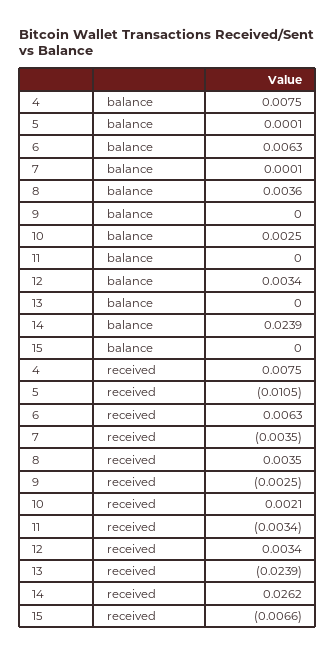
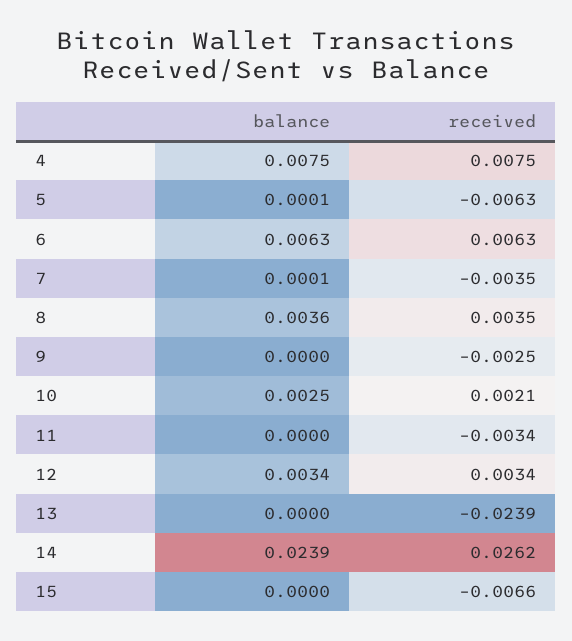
  {
    "4": {
      "balance": 0.0075,
      "received": 0.0075
    },
    "5": {
      "balance": 0.0001,
-     "received": -0.0105
+     "received": -0.0063
    },
    "6": {
      "balance": 0.0063,
      "received": 0.0063
    },
    "7": {
      "balance": 0.0001,
      "received": -0.0035
    },
    "8": {
      "balance": 0.0036,
      "received": 0.0035
    },
    "9": {
      "balance": 0,
      "received": -0.0025
    },
    "10": {
      "balance": 0.0025,
      "received": 0.0021
    },
    "11": {
      "balance": 0,
      "received": -0.0034
    },
    "12": {
      "balance": 0.0034,
      "received": 0.0034
    },
    "13": {
      "balance": 0,
      "received": -0.0239
    },
    "14": {
      "balance": 0.0239,
      "received": 0.0262
    },
    "15": {
      "balance": 0,
      "received": -0.0066
    }
  }

